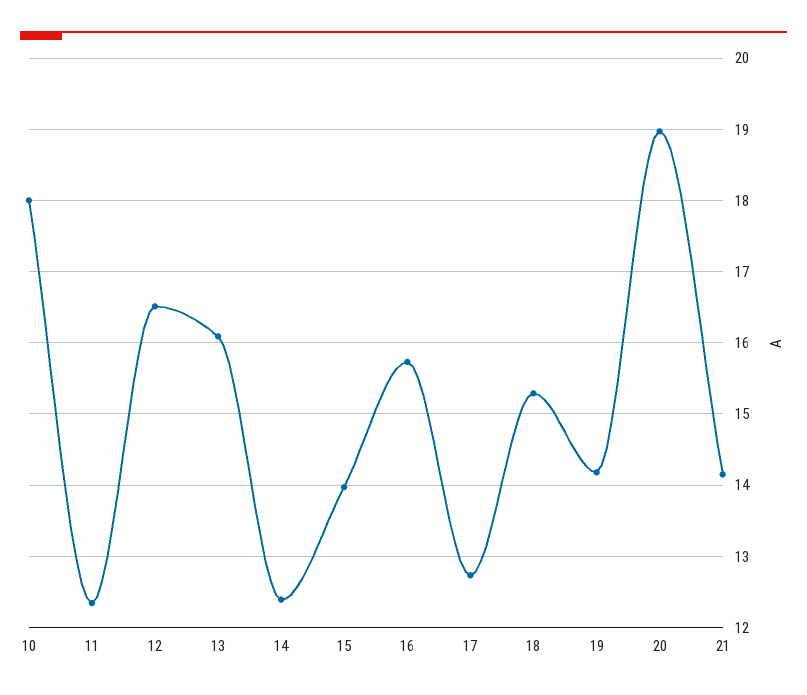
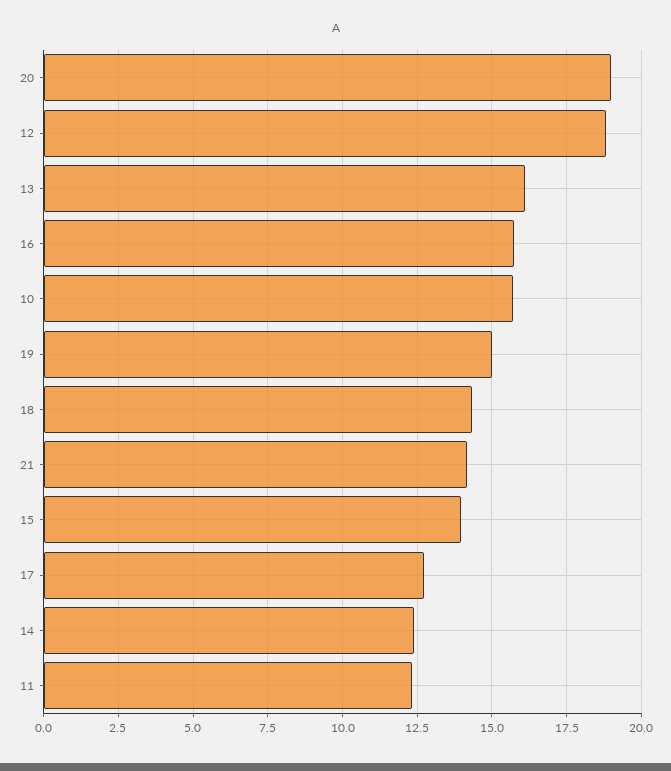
  {
-   "10": 18,
+   "10": 15.75,
    "11": 12.3,
-   "12": 16.5,
+   "12": 18.75,
    "13": 16.1,
    "14": 12.4,
    "15": 14,
    "16": 15.7,
    "17": 12.7,
-   "18": 15.3,
+   "18": 14.25,
-   "19": 14.2,
+   "19": 15,
    "20": 19,
    "21": 14.2
  }

